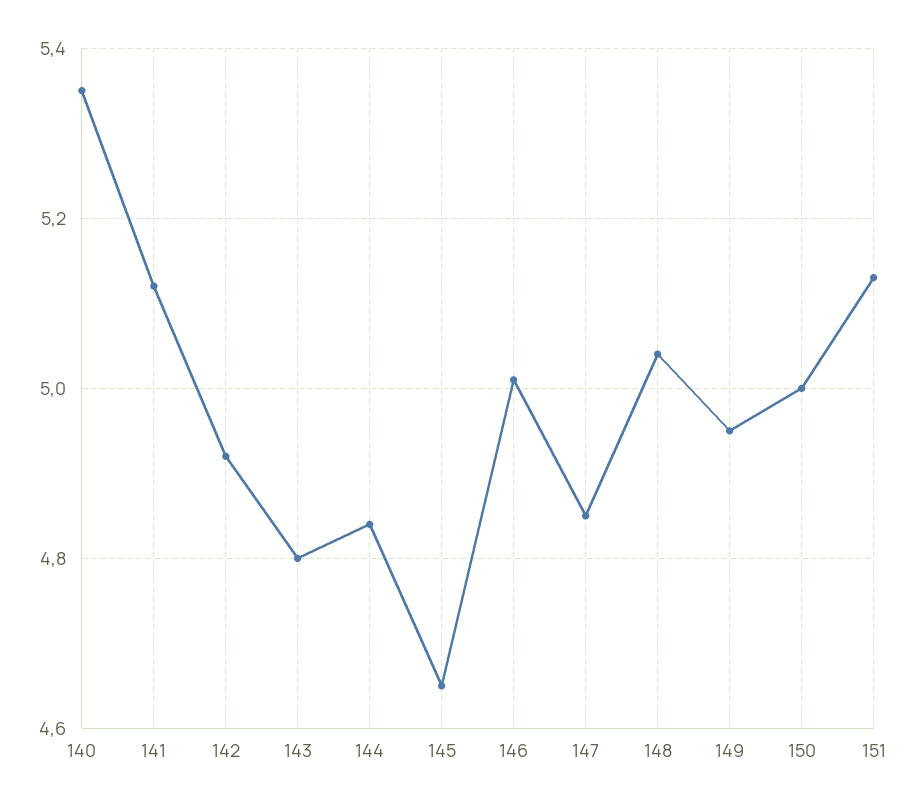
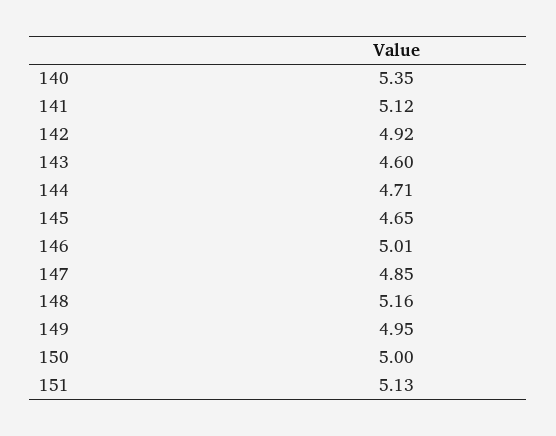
  {
    "140": 5.35,
    "141": 5.12,
    "142": 4.92,
-   "143": 4.8,
+   "143": 4.6,
-   "144": 4.85,
+   "144": 4.71,
    "145": 4.65,
    "146": 5.01,
    "147": 4.85,
-   "148": 5.05,
+   "148": 5.16,
    "149": 4.95,
    "150": 5,
    "151": 5.13
  }

